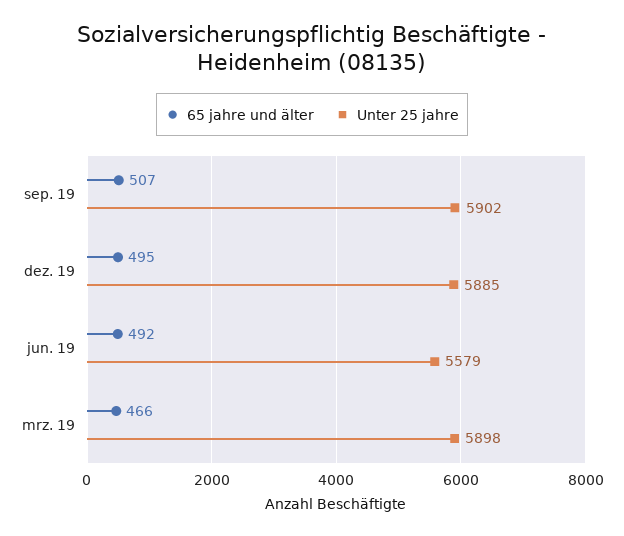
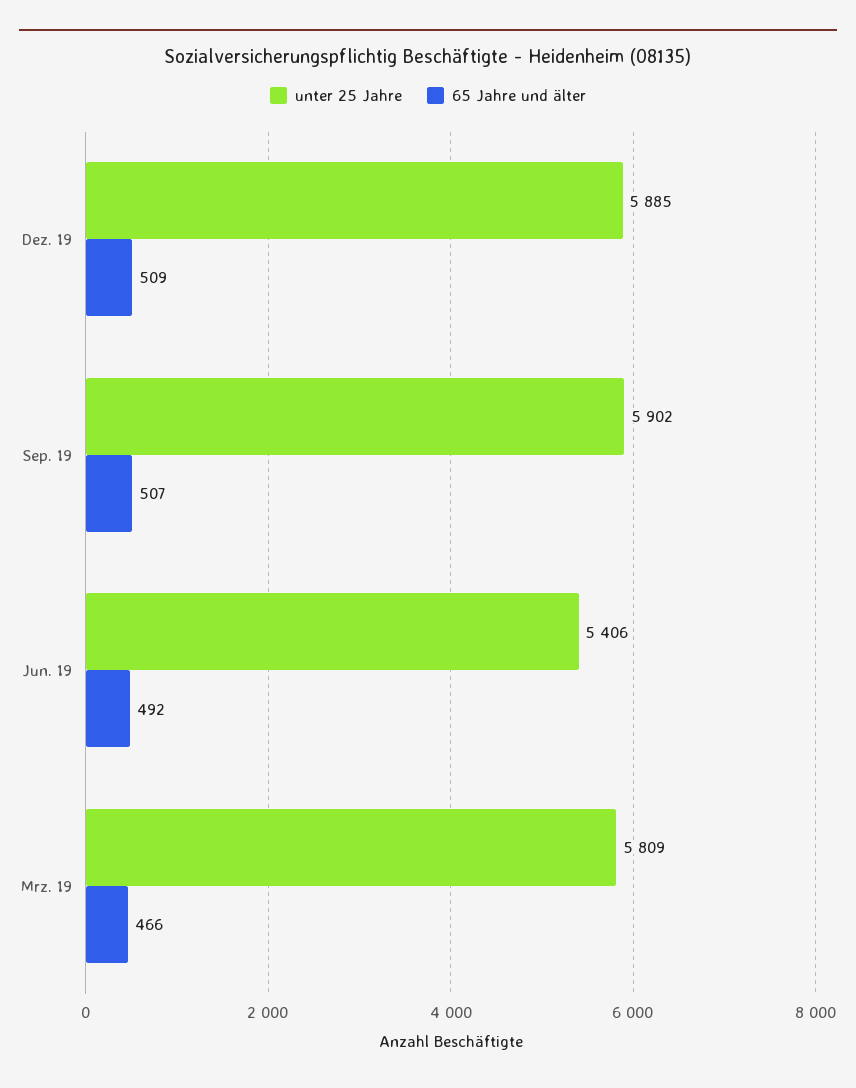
  {
    "65 jahre und älter": {
      "sep. 19": 507,
-     "dez. 19": 495,
+     "dez. 19": 509,
      "jun. 19": 492,
      "mrz. 19": 466
    },
    "Unter 25 jahre": {
      "sep. 19": 5902,
      "dez. 19": 5885,
-     "jun. 19": 5579,
+     "jun. 19": 5406,
-     "mrz. 19": 5898
+     "mrz. 19": 5809
    }
  }

